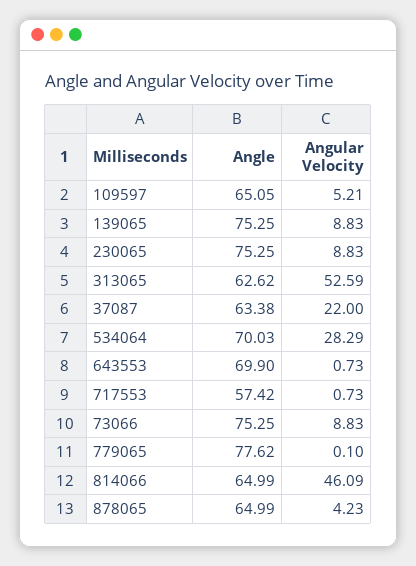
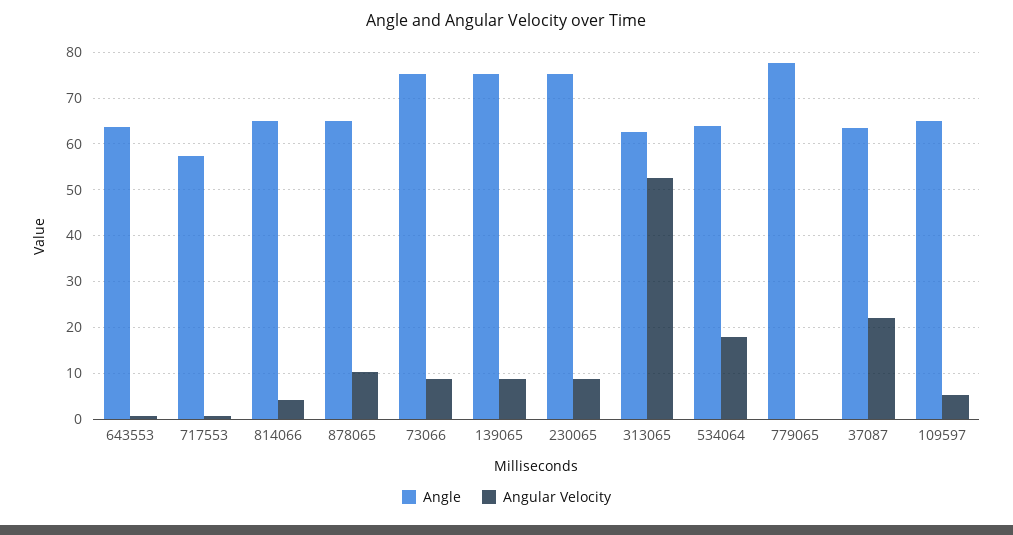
  {
    "Angle": {
      "109597": 65.05,
      "139065": 75.25,
      "230065": 75.25,
      "313065": 62.62,
      "37087": 63.38,
-     "534064": 70.03,
+     "534064": 64,
-     "643553": 69.9,
+     "643553": 64,
      "717553": 57.42,
      "73066": 75.25,
      "779065": 77.62,
      "814066": 64.99,
      "878065": 64.99
    },
    "Angular Velocity": {
      "109597": 5.21,
      "139065": 8.83,
      "230065": 8.83,
      "313065": 52.59,
      "37087": 22,
-     "534064": 28.29,
+     "534064": 18,
      "643553": 0.73,
      "717553": 0.73,
      "73066": 8.83,
      "779065": 0.1,
-     "814066": 46.09,
+     "814066": 4,
-     "878065": 4.23
+     "878065": 10
    }
  }

